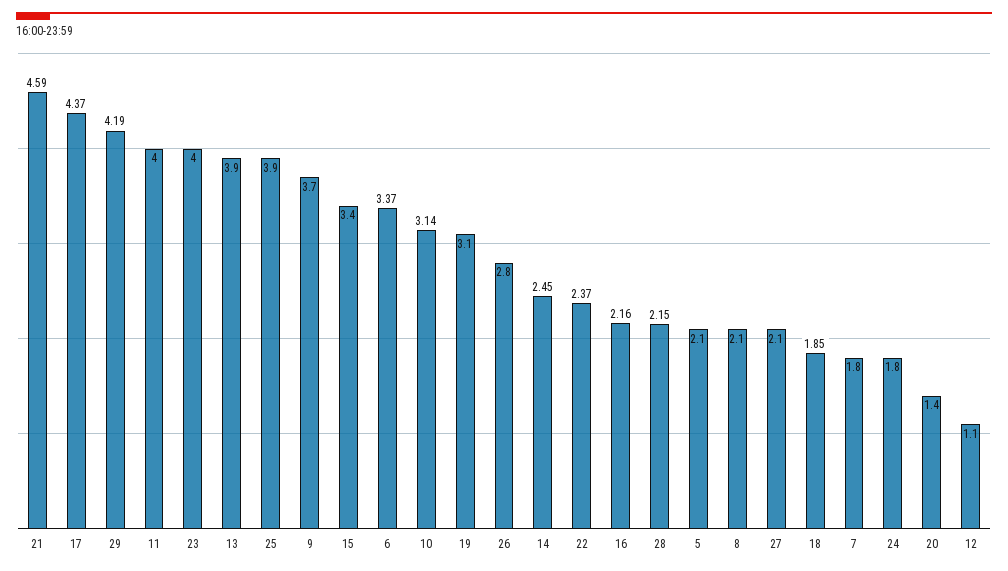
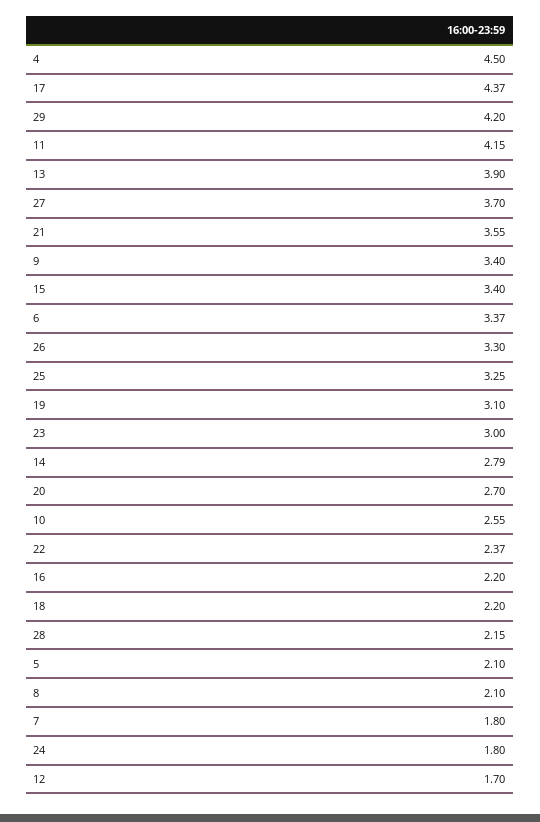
  {
-   "21": 4.59,
+   "21": 3.55,
    "17": 4.37,
-   "29": 4.19,
+   "29": 4.2,
-   "11": 4,
+   "11": 4.15,
-   "23": 4,
+   "23": 3,
    "13": 3.9,
-   "25": 3.9,
+   "25": 3.25,
-   "9": 3.7,
+   "9": 3.4,
    "15": 3.4,
    "6": 3.37,
-   "10": 3.14,
+   "10": 2.55,
    "19": 3.1,
-   "26": 2.8,
+   "26": 3.3,
-   "14": 2.45,
+   "14": 2.79,
    "22": 2.37,
-   "16": 2.16,
+   "16": 2.2,
    "28": 2.15,
    "5": 2.1,
    "8": 2.1,
-   "27": 2.1,
+   "27": 3.7,
-   "18": 1.85,
+   "18": 2.2,
    "7": 1.8,
    "24": 1.8,
-   "20": 1.4,
+   "20": 2.7,
-   "12": 1.1
+   "12": 1.7,
+   "4": 4.5
  }

